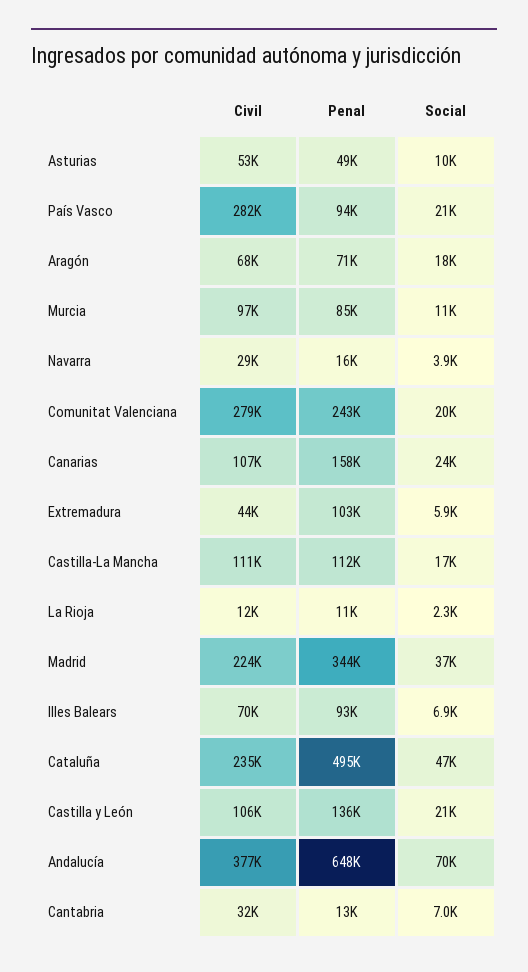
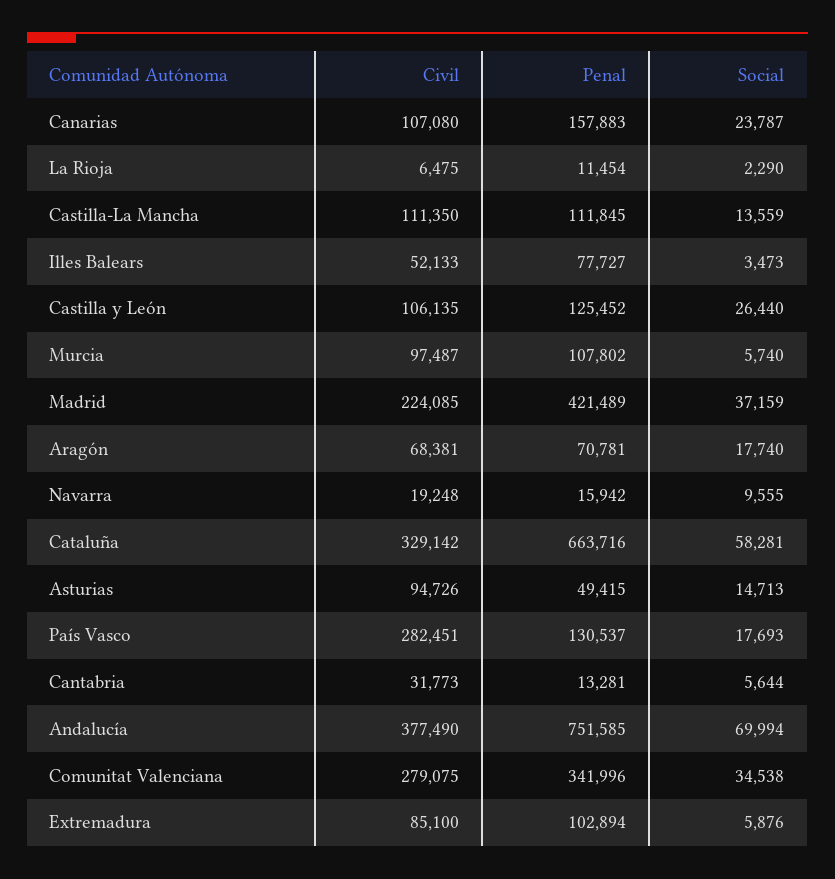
  {
    "Civil": {
-     "Asturias": 53000,
+     "Asturias": 94726,
      "País Vasco": 282451,
      "Aragón": 68381,
      "Murcia": 97487,
-     "Navarra": 29000,
+     "Navarra": 19248,
      "Comunitat Valenciana": 279075,
      "Canarias": 107080,
-     "Extremadura": 44000,
+     "Extremadura": 85100,
      "Castilla-La Mancha": 111350,
-     "La Rioja": 12000,
+     "La Rioja": 6475,
      "Madrid": 224085,
-     "Illes Balears": 70000,
+     "Illes Balears": 52133,
-     "Cataluña": 235000,
+     "Cataluña": 329142,
      "Castilla y León": 106135,
      "Andalucía": 377490,
      "Cantabria": 31773
    },
    "Penal": {
      "Asturias": 49415,
-     "País Vasco": 94000,
+     "País Vasco": 130537,
      "Aragón": 70781,
-     "Murcia": 85000,
+     "Murcia": 107802,
      "Navarra": 15942,
-     "Comunitat Valenciana": 243000,
+     "Comunitat Valenciana": 341996,
      "Canarias": 157883,
      "Extremadura": 102894,
      "Castilla-La Mancha": 111845,
      "La Rioja": 11454,
-     "Madrid": 344000,
+     "Madrid": 421489,
-     "Illes Balears": 93000,
+     "Illes Balears": 77727,
-     "Cataluña": 495000,
+     "Cataluña": 663716,
-     "Castilla y León": 136000,
+     "Castilla y León": 125452,
-     "Andalucía": 648000,
+     "Andalucía": 751585,
      "Cantabria": 13281
    },
    "Social": {
-     "Asturias": 10000,
+     "Asturias": 14713,
-     "País Vasco": 21000,
+     "País Vasco": 17693,
      "Aragón": 17740,
-     "Murcia": 11000,
+     "Murcia": 5740,
-     "Navarra": 3900,
+     "Navarra": 9555,
-     "Comunitat Valenciana": 20000,
+     "Comunitat Valenciana": 34538,
      "Canarias": 23787,
      "Extremadura": 5876,
-     "Castilla-La Mancha": 17000,
+     "Castilla-La Mancha": 13559,
      "La Rioja": 2290,
      "Madrid": 37159,
-     "Illes Balears": 6900,
+     "Illes Balears": 3473,
-     "Cataluña": 47000,
+     "Cataluña": 58281,
-     "Castilla y León": 21000,
+     "Castilla y León": 26440,
      "Andalucía": 69994,
-     "Cantabria": 7000
+     "Cantabria": 5644
    }
  }

